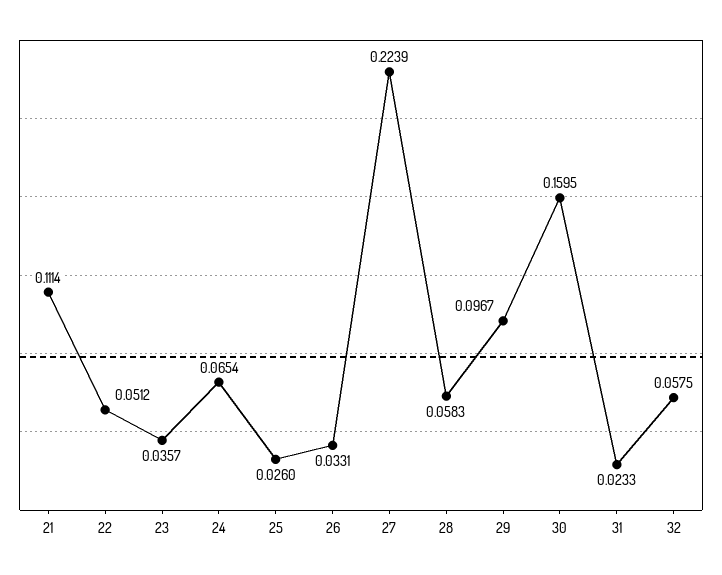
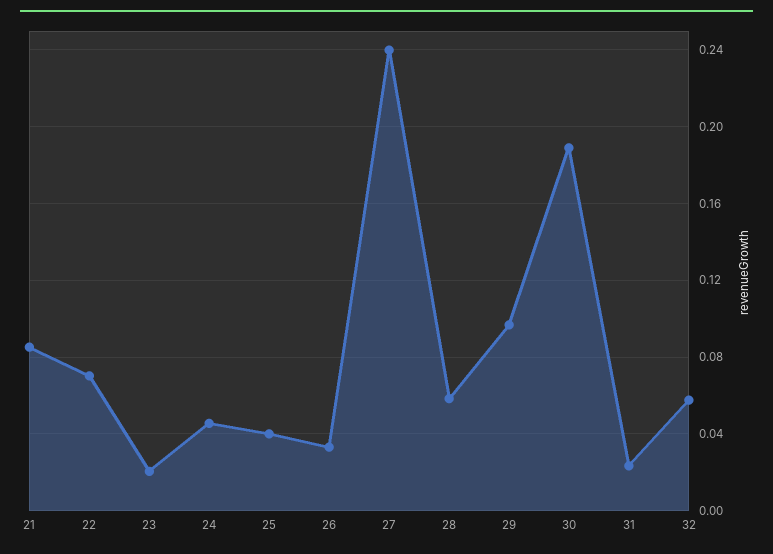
  {
-   "21": 0.1114,
+   "21": 0.085,
-   "22": 0.0512,
+   "22": 0.07,
-   "23": 0.0357,
+   "23": 0.02,
-   "24": 0.0654,
+   "24": 0.045,
-   "25": 0.026,
+   "25": 0.04,
    "26": 0.0331,
-   "27": 0.2239,
+   "27": 0.24,
    "28": 0.0583,
    "29": 0.0967,
-   "30": 0.1595,
+   "30": 0.19,
    "31": 0.0233,
    "32": 0.0575
  }

